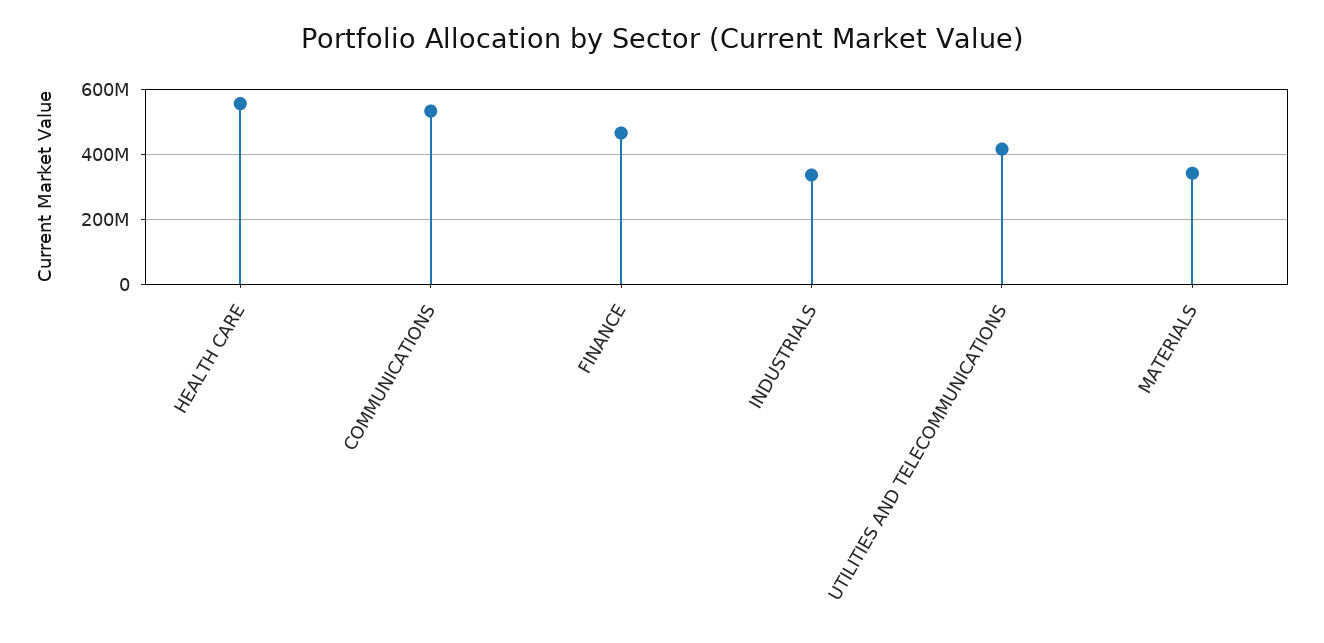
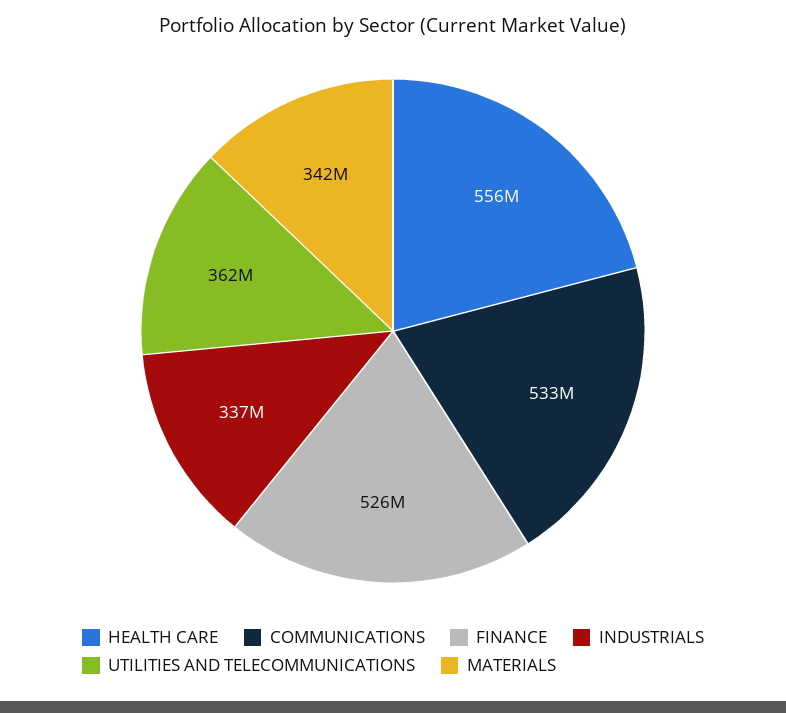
  {
    "HEALTH CARE": 556000000,
    "COMMUNICATIONS": 533000000,
-   "FINANCE": 460000000,
+   "FINANCE": 526000000,
    "INDUSTRIALS": 337000000,
-   "UTILITIES AND TELECOMMUNICATIONS": 420000000,
+   "UTILITIES AND TELECOMMUNICATIONS": 362000000,
    "MATERIALS": 342000000
  }

